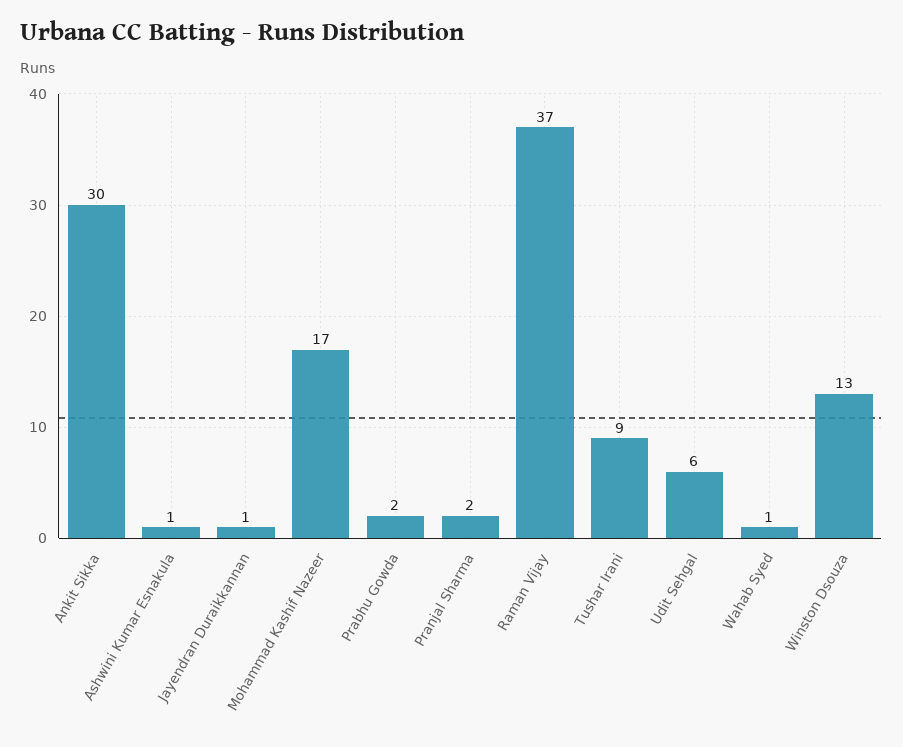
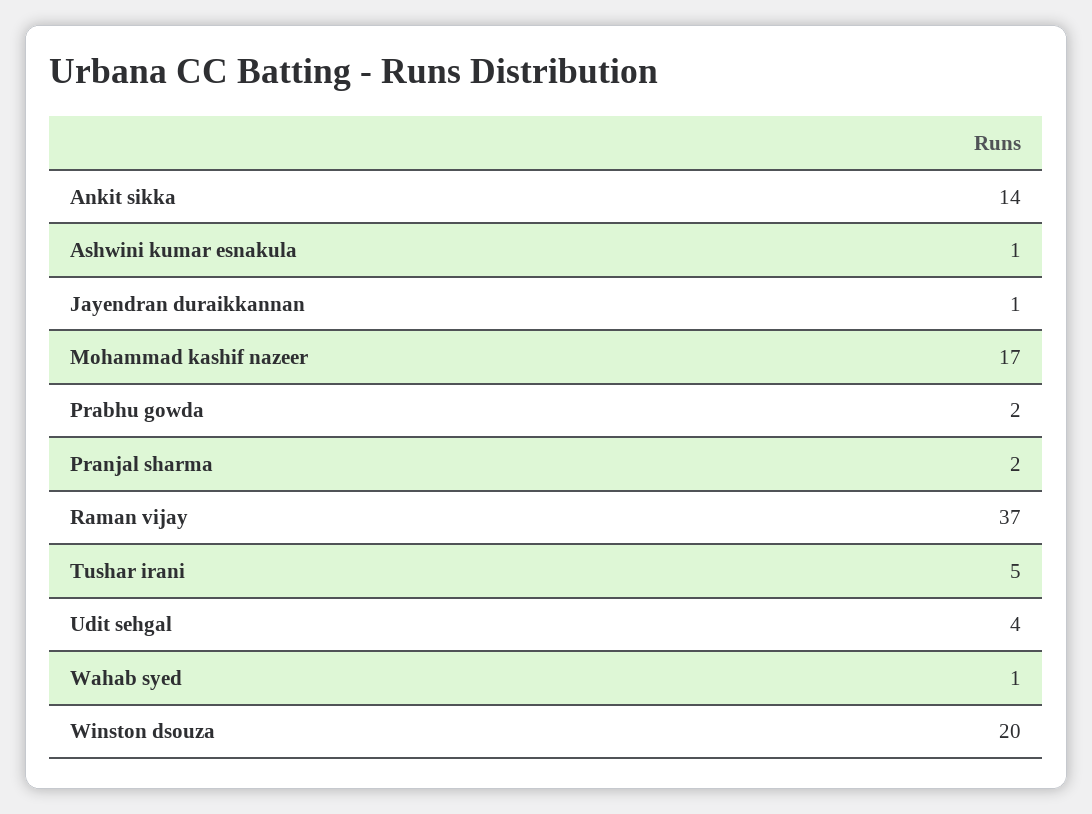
  {
-   "Ankit Sikka": 30,
+   "Ankit Sikka": 14,
    "Ashwini Kumar Esnakula": 1,
    "Jayendran Duraikkannan": 1,
    "Mohammad Kashif Nazeer": 17,
    "Prabhu Gowda": 2,
    "Pranjal Sharma": 2,
    "Raman Vijay": 37,
-   "Tushar Irani": 9,
+   "Tushar Irani": 5,
-   "Udit Sehgal": 6,
+   "Udit Sehgal": 4,
    "Wahab Syed": 1,
-   "Winston Dsouza": 13
+   "Winston Dsouza": 20
  }

